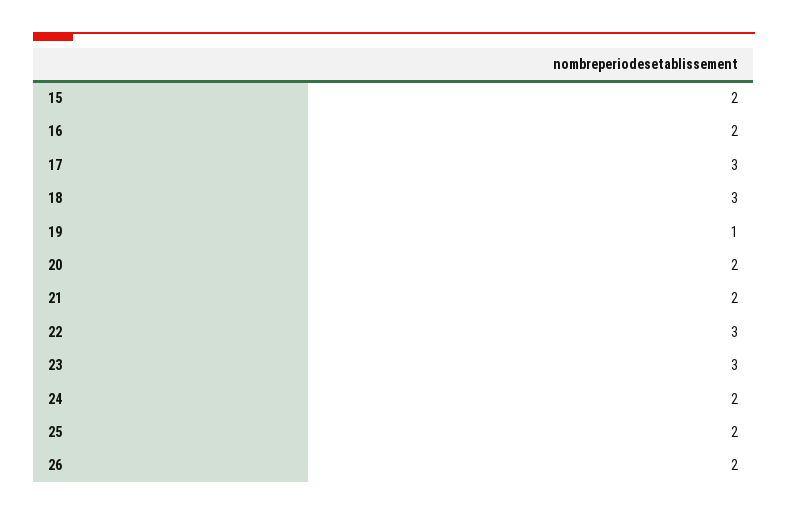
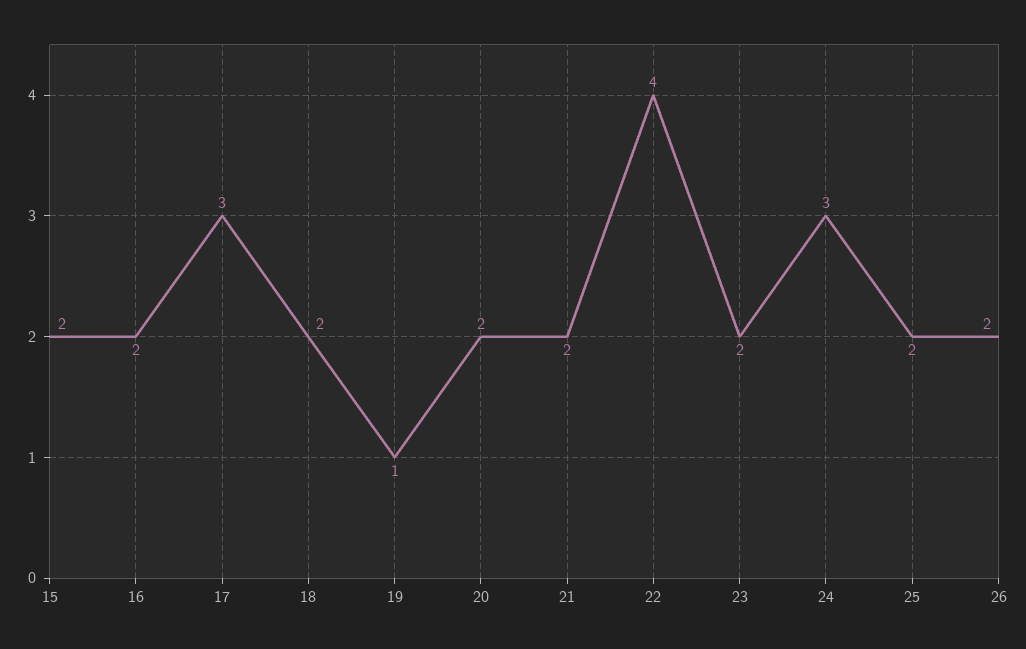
  {
    "15": 2,
    "16": 2,
    "17": 3,
-   "18": 3,
+   "18": 2,
    "19": 1,
    "20": 2,
    "21": 2,
-   "22": 3,
+   "22": 4,
-   "23": 3,
+   "23": 2,
-   "24": 2,
+   "24": 3,
    "25": 2,
    "26": 2
  }

